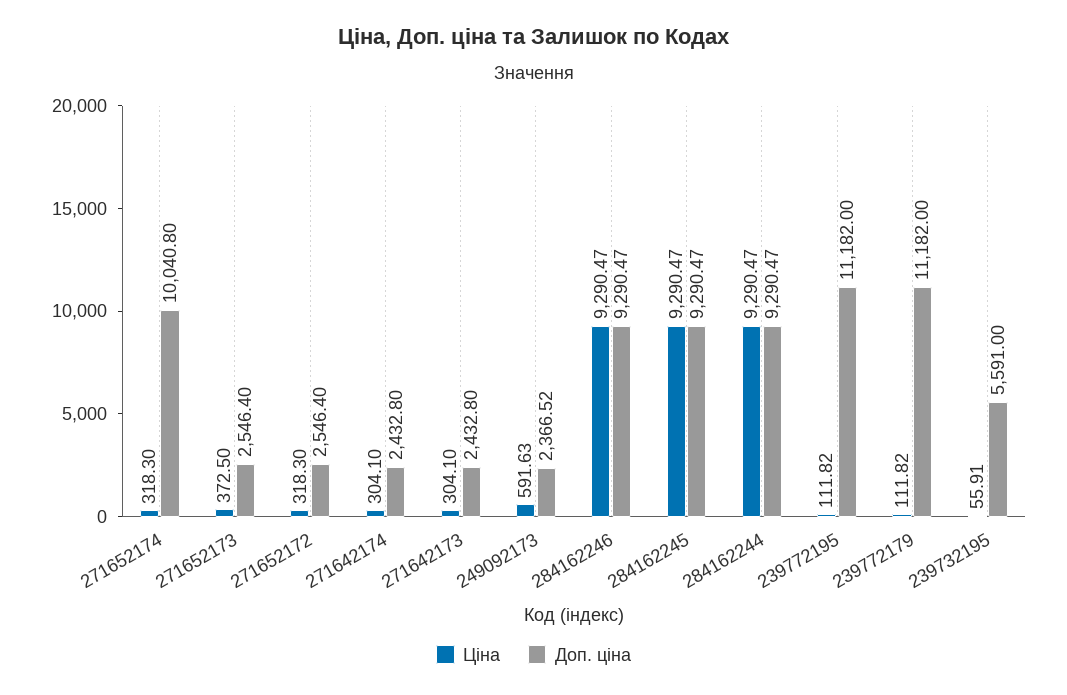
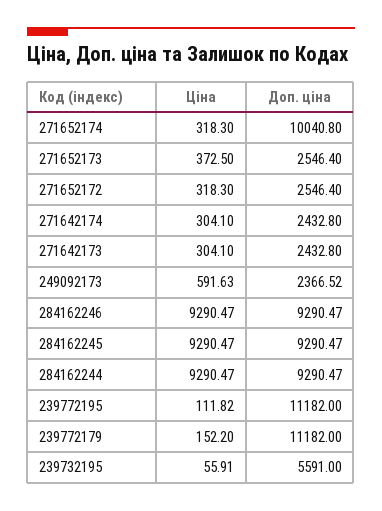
  {
    "Ціна": {
      "271652174": 318.3,
      "271652173": 372.5,
      "271652172": 318.3,
      "271642174": 304.1,
      "271642173": 304.1,
      "249092173": 591.63,
      "284162246": 9290.47,
      "284162245": 9290.47,
      "284162244": 9290.47,
      "239772195": 111.82,
-     "239772179": 111.82,
+     "239772179": 152.2,
      "239732195": 55.91
    },
    "Доп. ціна": {
      "271652174": 10040.8,
      "271652173": 2546.4,
      "271652172": 2546.4,
      "271642174": 2432.8,
      "271642173": 2432.8,
      "249092173": 2366.52,
      "284162246": 9290.47,
      "284162245": 9290.47,
      "284162244": 9290.47,
      "239772195": 11182,
      "239772179": 11182,
      "239732195": 5591
    }
  }

